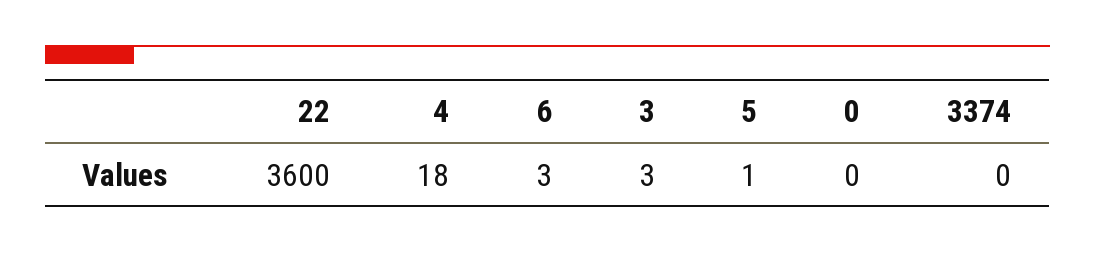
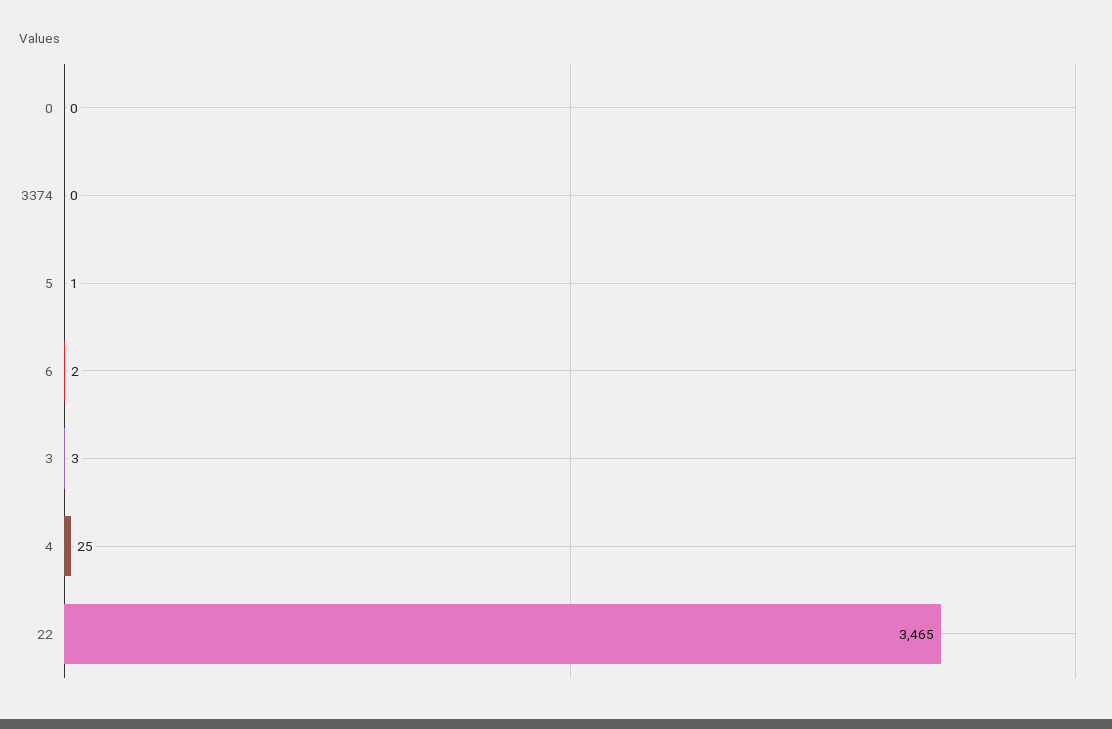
  {
-   "22": 3600,
+   "22": 3465,
-   "4": 18,
+   "4": 25,
-   "6": 3,
+   "6": 2,
    "3": 3,
    "5": 1,
    "0": 0,
    "3374": 0
  }

